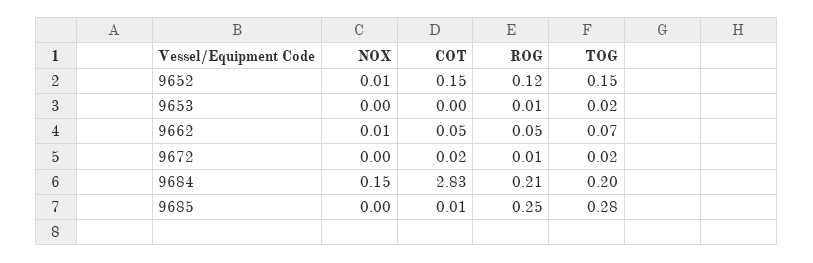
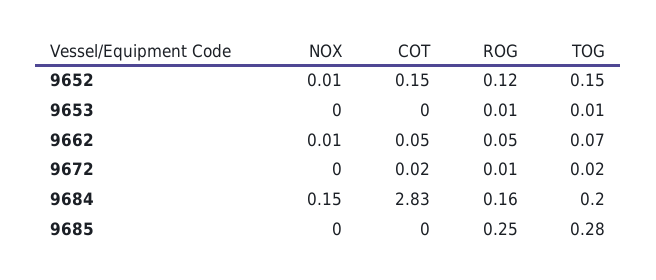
  {
    "NOX": {
      "9652": 0.01,
      "9653": 0,
      "9662": 0.01,
      "9672": 0,
      "9684": 0.15,
      "9685": 0
    },
    "COT": {
      "9652": 0.15,
      "9653": 0,
      "9662": 0.05,
      "9672": 0.02,
      "9684": 2.83,
-     "9685": 0.01
+     "9685": 0
    },
    "ROG": {
      "9652": 0.12,
      "9653": 0.01,
      "9662": 0.05,
      "9672": 0.01,
-     "9684": 0.21,
+     "9684": 0.16,
      "9685": 0.25
    },
    "TOG": {
      "9652": 0.15,
-     "9653": 0.02,
+     "9653": 0.01,
      "9662": 0.07,
      "9672": 0.02,
      "9684": 0.2,
      "9685": 0.28
    }
  }

